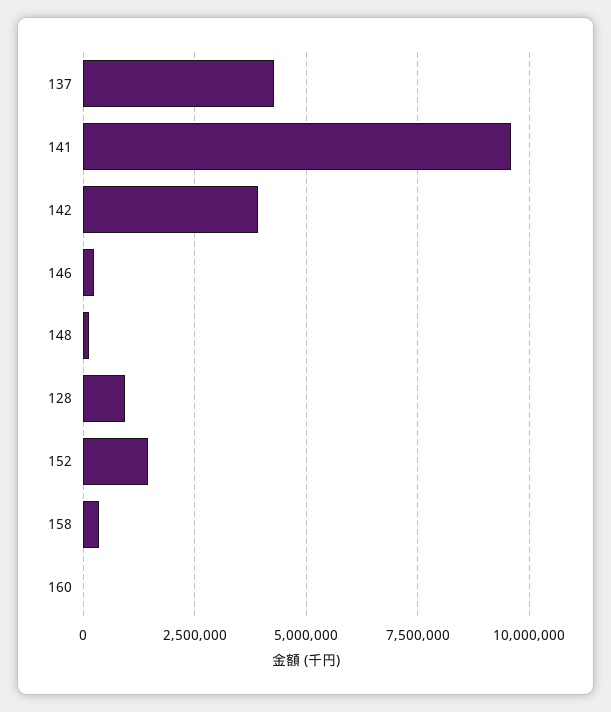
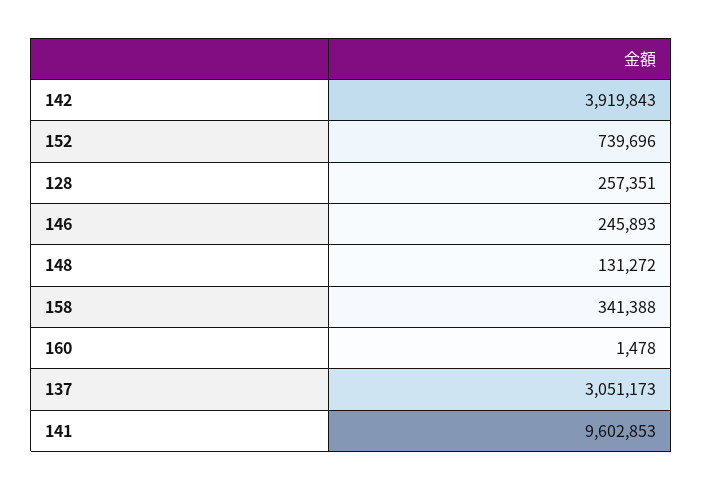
  {
-   "137": 4250000,
+   "137": 3051173,
    "141": 9602853,
    "142": 3919843,
    "146": 245893,
    "148": 131272,
-   "128": 1000000,
+   "128": 257351,
-   "152": 1500000,
+   "152": 739696,
    "158": 341388,
    "160": 1478
  }

